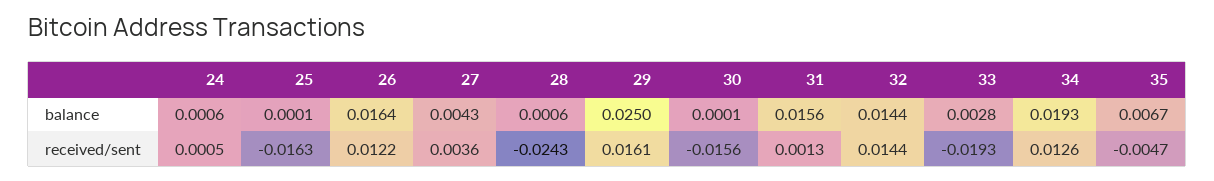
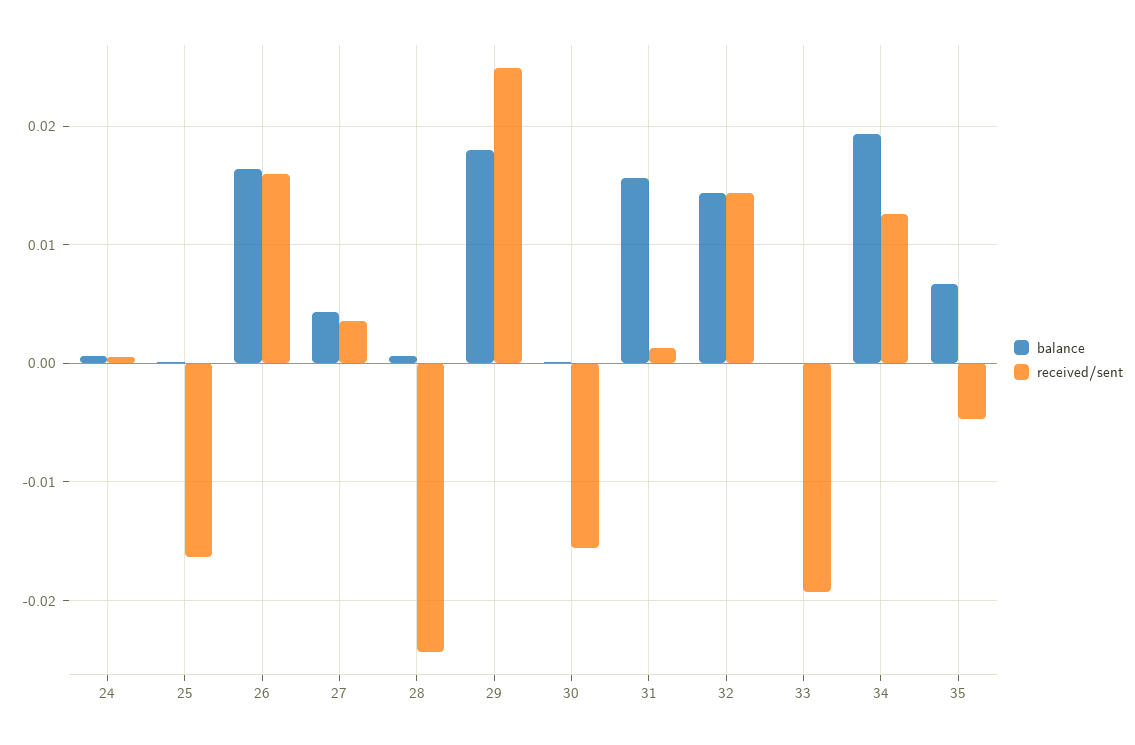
  {
    "balance": {
      "24": 0.0006,
      "25": 0.0001,
      "26": 0.0164,
      "27": 0.0043,
      "28": 0.0006,
-     "29": 0.025,
+     "29": 0.018,
      "30": 0.0001,
      "31": 0.0156,
      "32": 0.0144,
-     "33": 0.0028,
+     "33": 0,
      "34": 0.0193,
      "35": 0.0067
    },
    "received/sent": {
      "24": 0.0005,
      "25": -0.0163,
-     "26": 0.0122,
+     "26": 0.016,
      "27": 0.0036,
      "28": -0.0243,
-     "29": 0.0161,
+     "29": 0.025,
      "30": -0.0156,
      "31": 0.0013,
      "32": 0.0144,
      "33": -0.0193,
      "34": 0.0126,
      "35": -0.0047
    }
  }

